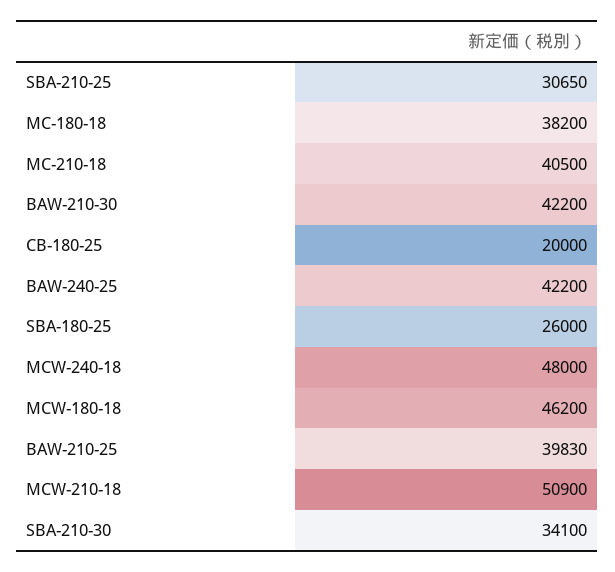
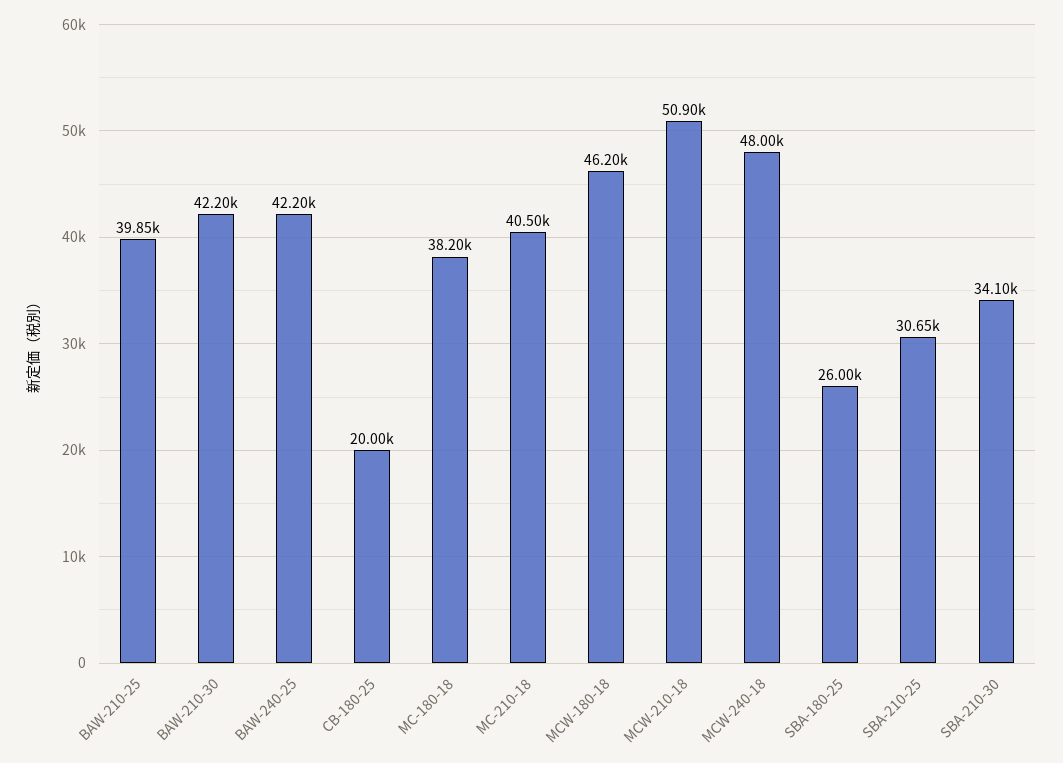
  {
    "SBA-210-25": 30650,
    "MC-180-18": 38200,
    "MC-210-18": 40500,
    "BAW-210-30": 42200,
    "CB-180-25": 20000,
    "BAW-240-25": 42200,
    "SBA-180-25": 26000,
    "MCW-240-18": 48000,
    "MCW-180-18": 46200,
-   "BAW-210-25": 39830,
+   "BAW-210-25": 39850,
    "MCW-210-18": 50900,
    "SBA-210-30": 34100
  }

